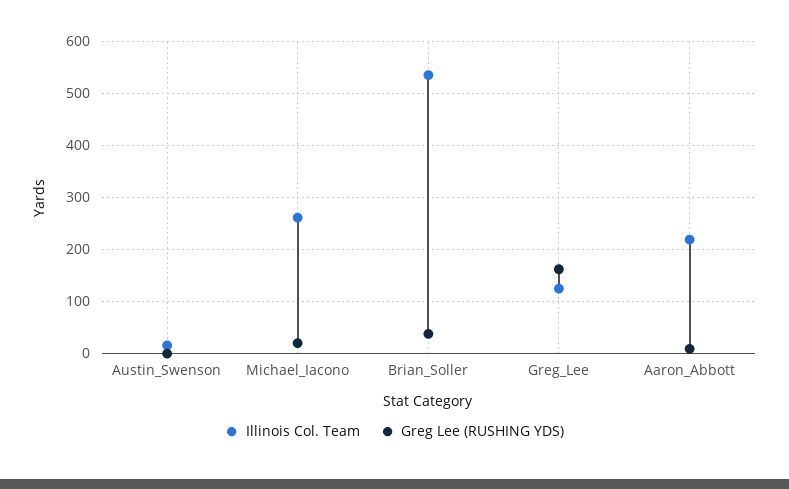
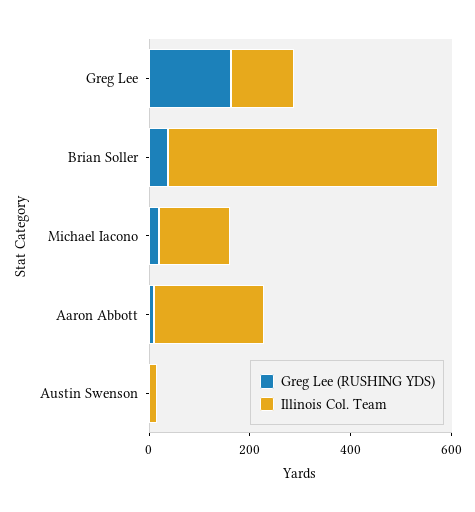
  {
    "Illinois Col. Team": {
      "Austin_Swenson": 20,
-     "Michael_Iacono": 260,
+     "Michael_Iacono": 150,
      "Brian_Soller": 540,
      "Greg_Lee": 120,
      "Aaron_Abbott": 220
    },
    "Greg Lee (RUSHING YDS)": {
      "Austin_Swenson": 0,
      "Michael_Iacono": 20,
      "Brian_Soller": 40,
      "Greg_Lee": 160,
      "Aaron_Abbott": 0
    }
  }

